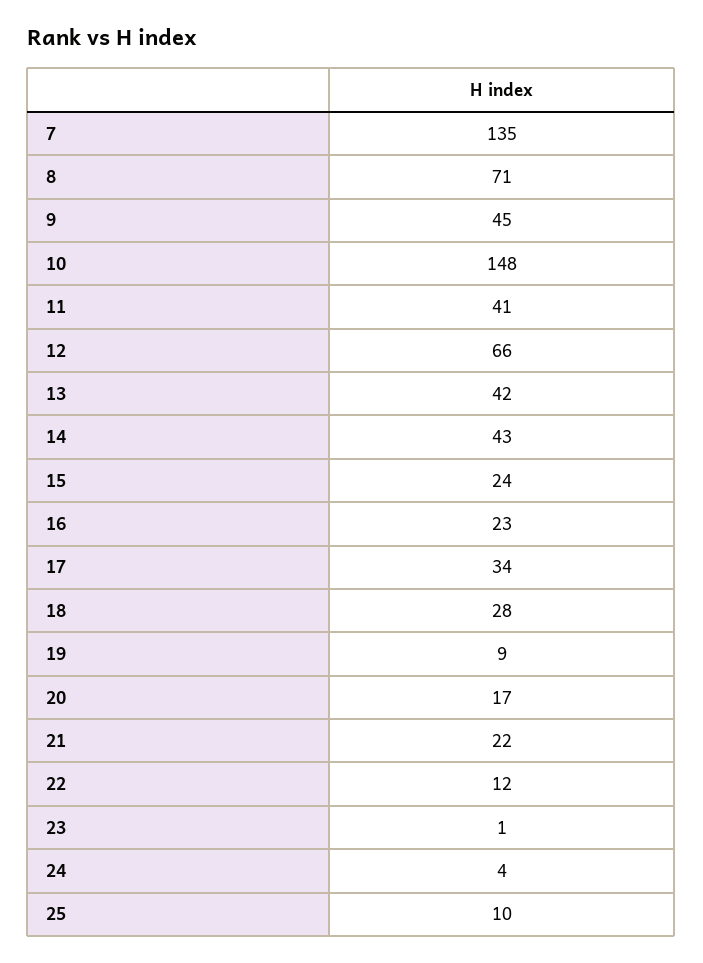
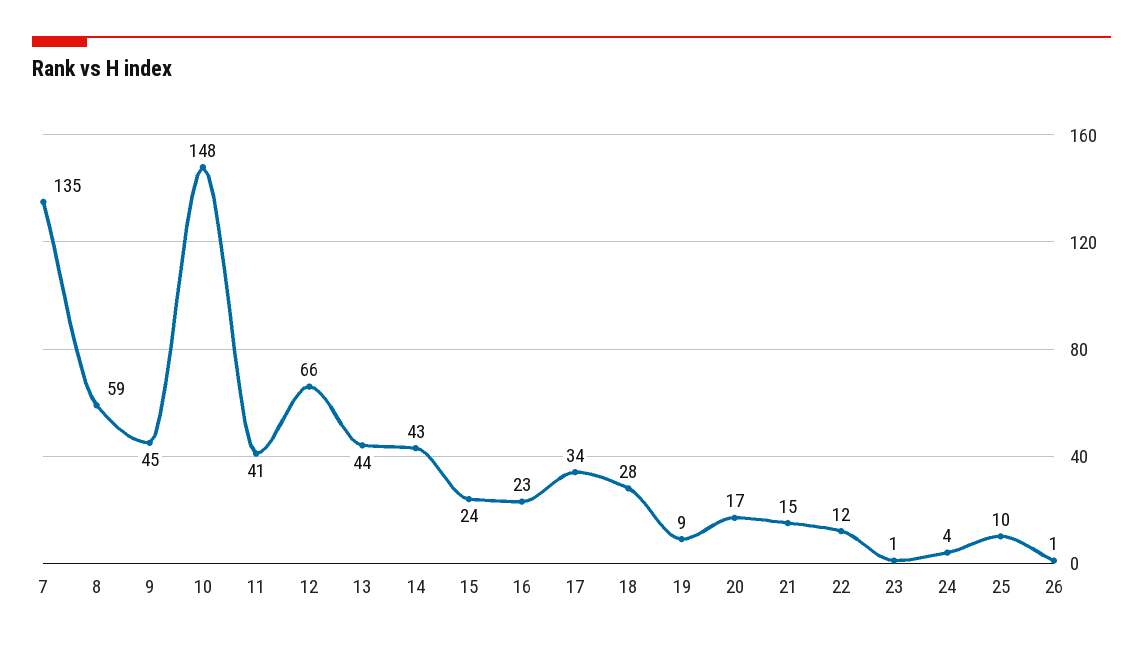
  {
    "7": 135,
-   "8": 71,
+   "8": 59,
    "9": 45,
    "10": 148,
    "11": 41,
    "12": 66,
-   "13": 42,
+   "13": 44,
    "14": 43,
    "15": 24,
    "16": 23,
    "17": 34,
    "18": 28,
    "19": 9,
    "20": 17,
-   "21": 22,
+   "21": 15,
    "22": 12,
    "23": 1,
    "24": 4,
-   "25": 10
+   "25": 10,
+   "26": 1
  }

